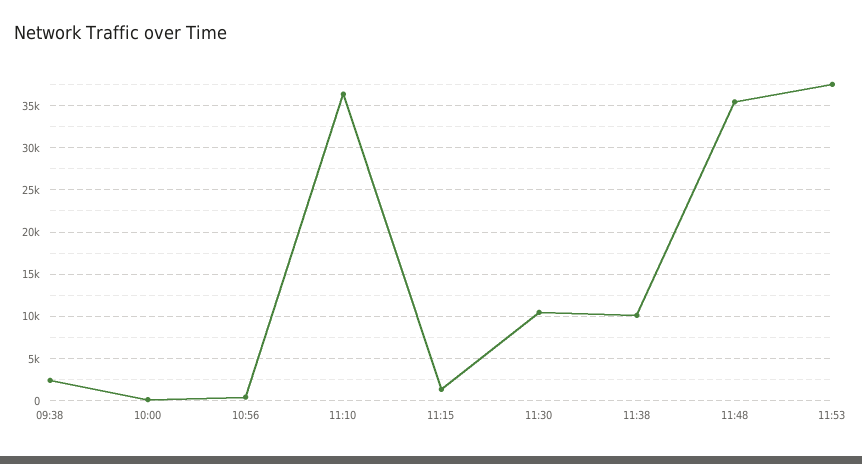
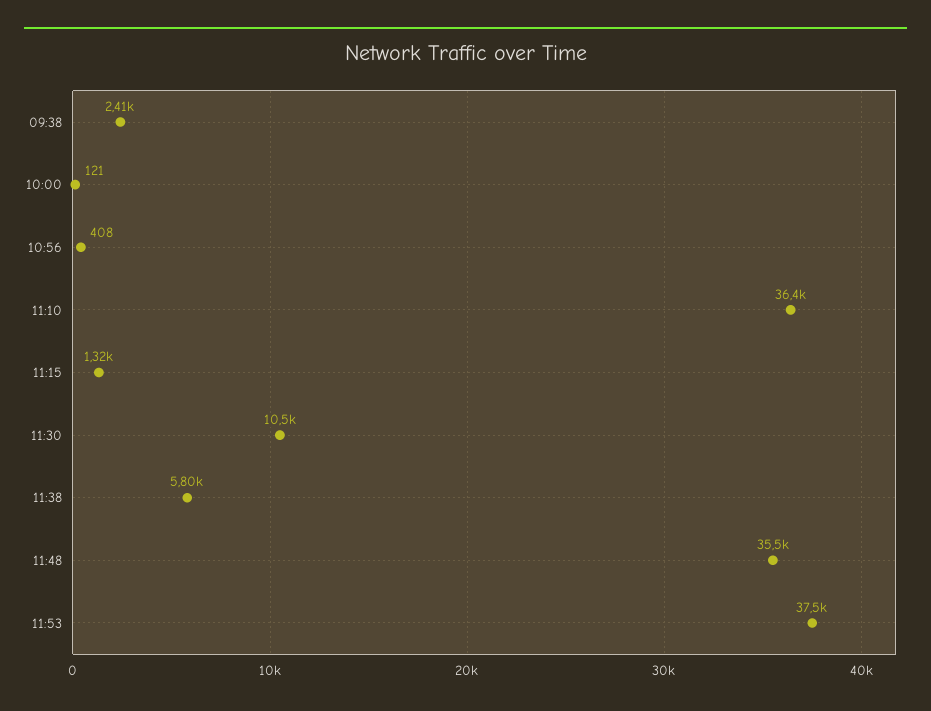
  {
    "09:38": 2410,
    "10:00": 121,
    "10:56": 408,
    "11:10": 36400,
    "11:15": 1320,
    "11:30": 10500,
-   "11:38": 10000,
+   "11:38": 5800,
    "11:48": 35500,
    "11:53": 37500
  }

